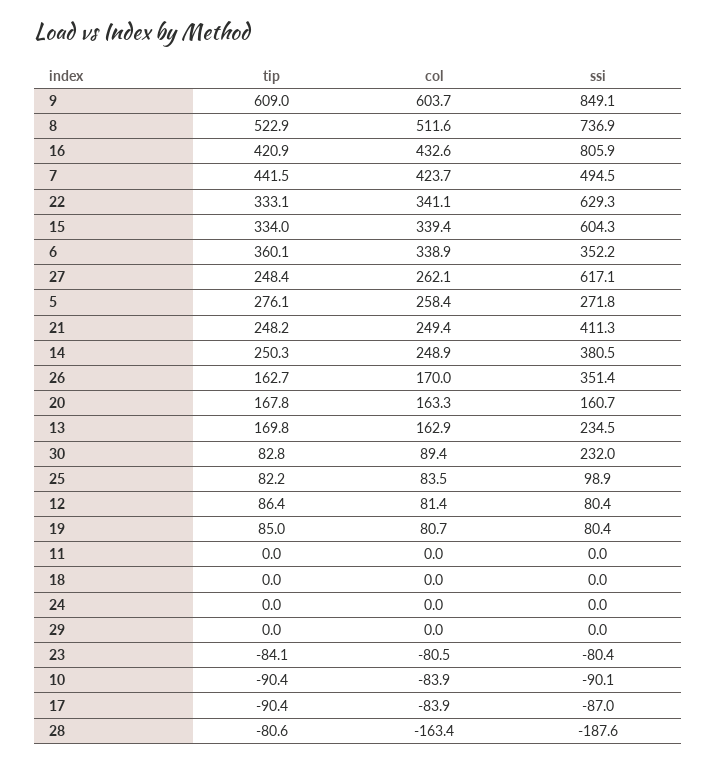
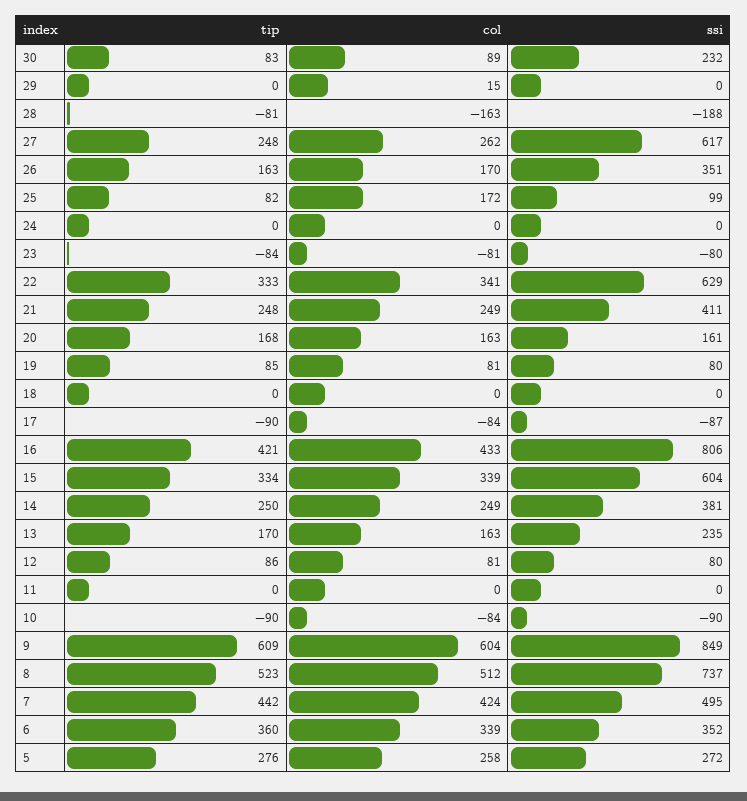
  {
    "tip": {
      "9": 609,
      "8": 522.9,
      "16": 420.9,
      "7": 441.5,
      "22": 333.1,
      "15": 334,
      "6": 360.1,
      "27": 248.4,
      "5": 276.1,
      "21": 248.2,
      "14": 250.3,
      "26": 162.7,
      "20": 167.8,
      "13": 169.8,
      "30": 82.8,
      "25": 82.2,
      "12": 86.4,
      "19": 85,
      "11": 0,
      "18": 0,
      "24": 0,
      "29": 0,
      "23": -84.1,
      "10": -90.4,
      "17": -90.4,
      "28": -80.6
    },
    "col": {
      "9": 603.7,
      "8": 511.6,
      "16": 432.6,
      "7": 423.7,
      "22": 341.1,
      "15": 339.4,
      "6": 338.9,
      "27": 262.1,
      "5": 258.4,
      "21": 249.4,
      "14": 248.9,
      "26": 170,
      "20": 163.3,
      "13": 162.9,
      "30": 89.4,
-     "25": 83.5,
+     "25": 172,
      "12": 81.4,
      "19": 80.7,
      "11": 0,
      "18": 0,
      "24": 0,
-     "29": 0,
+     "29": 15,
      "23": -80.5,
      "10": -83.9,
      "17": -83.9,
      "28": -163.4
    },
    "ssi": {
      "9": 849.1,
      "8": 736.9,
      "16": 805.9,
      "7": 494.5,
      "22": 629.3,
      "15": 604.3,
      "6": 352.2,
      "27": 617.1,
      "5": 271.8,
      "21": 411.3,
      "14": 380.5,
      "26": 351.4,
      "20": 160.7,
      "13": 234.5,
      "30": 232,
      "25": 98.9,
      "12": 80.4,
      "19": 80.4,
      "11": 0,
      "18": 0,
      "24": 0,
      "29": 0,
      "23": -80.4,
      "10": -90.1,
      "17": -87,
      "28": -187.6
    }
  }

